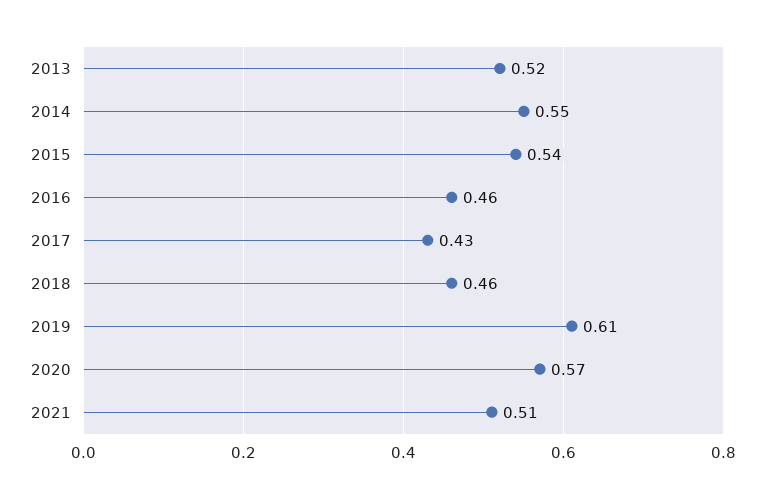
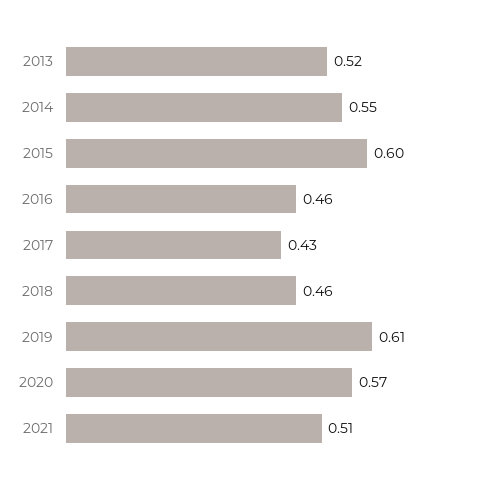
  {
    "2013": 0.52,
    "2014": 0.55,
-   "2015": 0.54,
+   "2015": 0.6,
    "2016": 0.46,
    "2017": 0.43,
    "2018": 0.46,
    "2019": 0.61,
    "2020": 0.57,
    "2021": 0.51
  }

